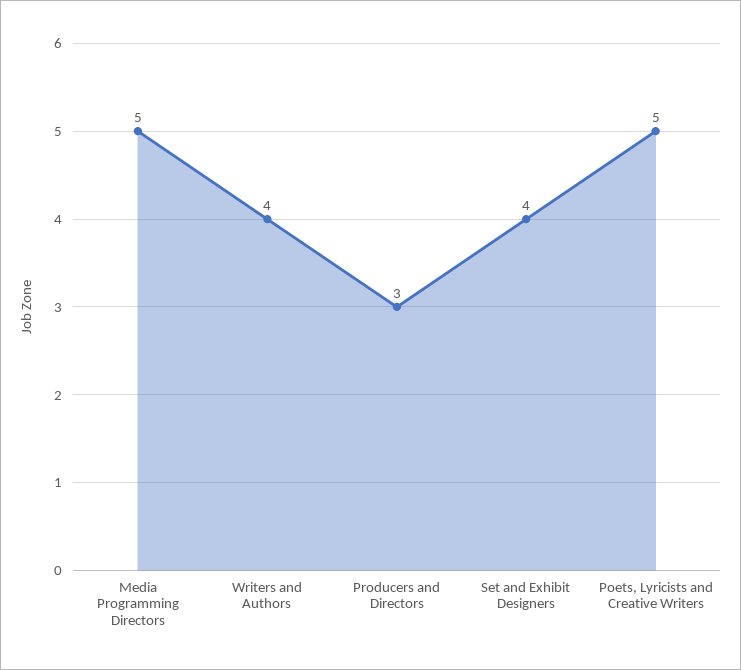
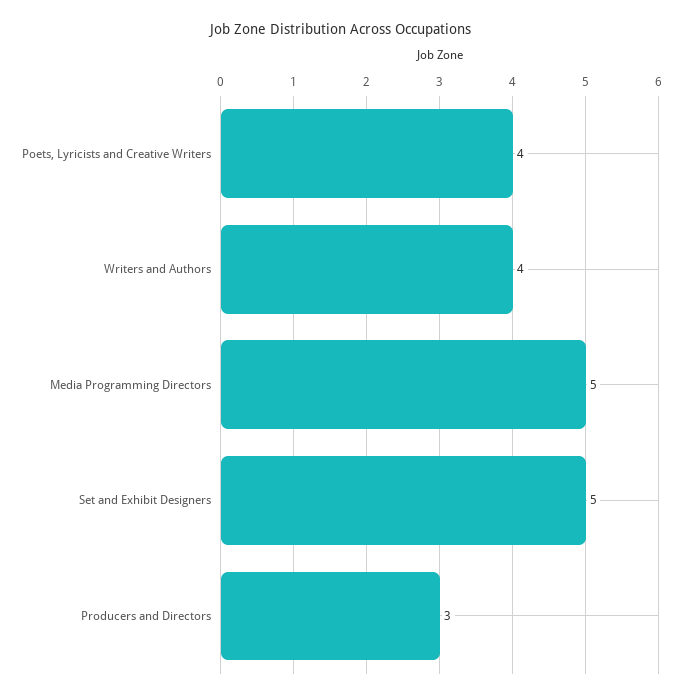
  {
    "Media Programming Directors": 5,
    "Writers and Authors": 4,
    "Producers and Directors": 3,
-   "Set and Exhibit Designers": 4,
+   "Set and Exhibit Designers": 5,
-   "Poets, Lyricists and Creative Writers": 5
+   "Poets, Lyricists and Creative Writers": 4
  }

